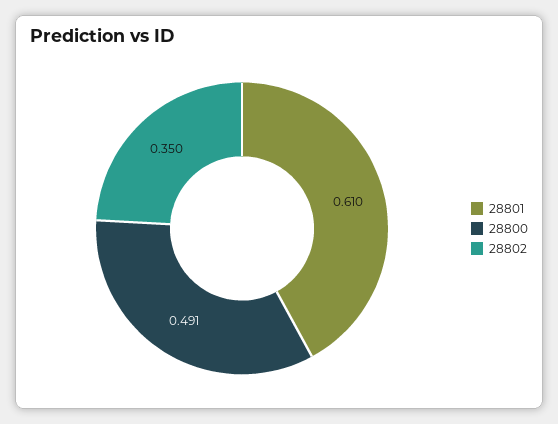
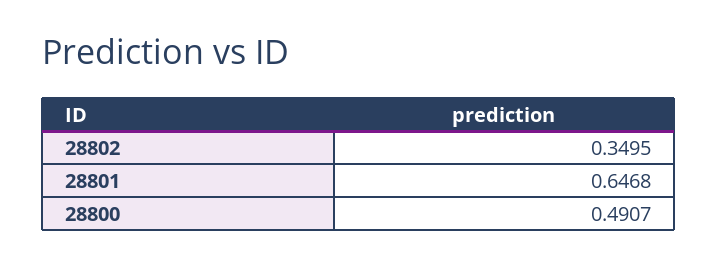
  {
-   "28801": 0.61,
+   "28801": 0.6468,
    "28800": 0.4907,
    "28802": 0.3495
  }

